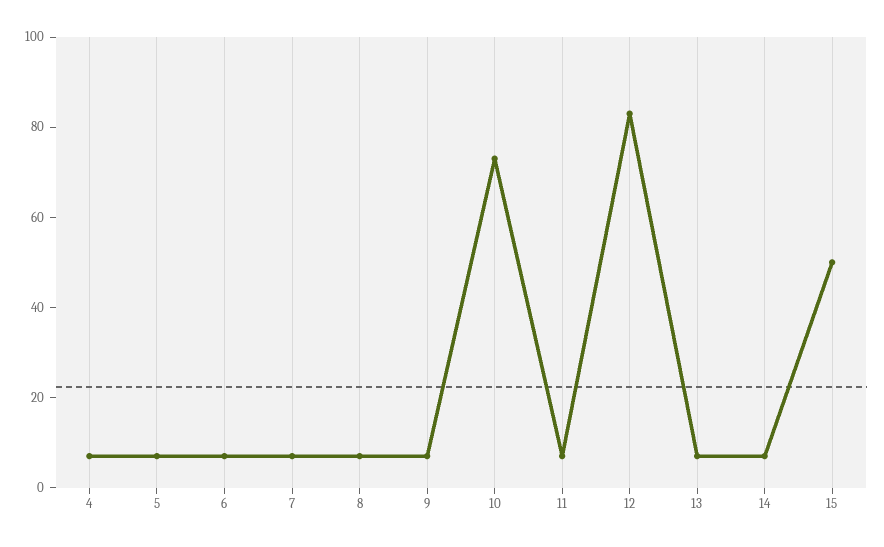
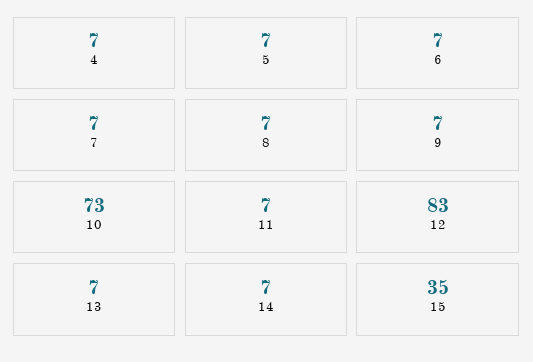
  {
    "4": 7,
    "5": 7,
    "6": 7,
    "7": 7,
    "8": 7,
    "9": 7,
    "10": 73,
    "11": 7,
    "12": 83,
    "13": 7,
    "14": 7,
-   "15": 50
+   "15": 35
  }

